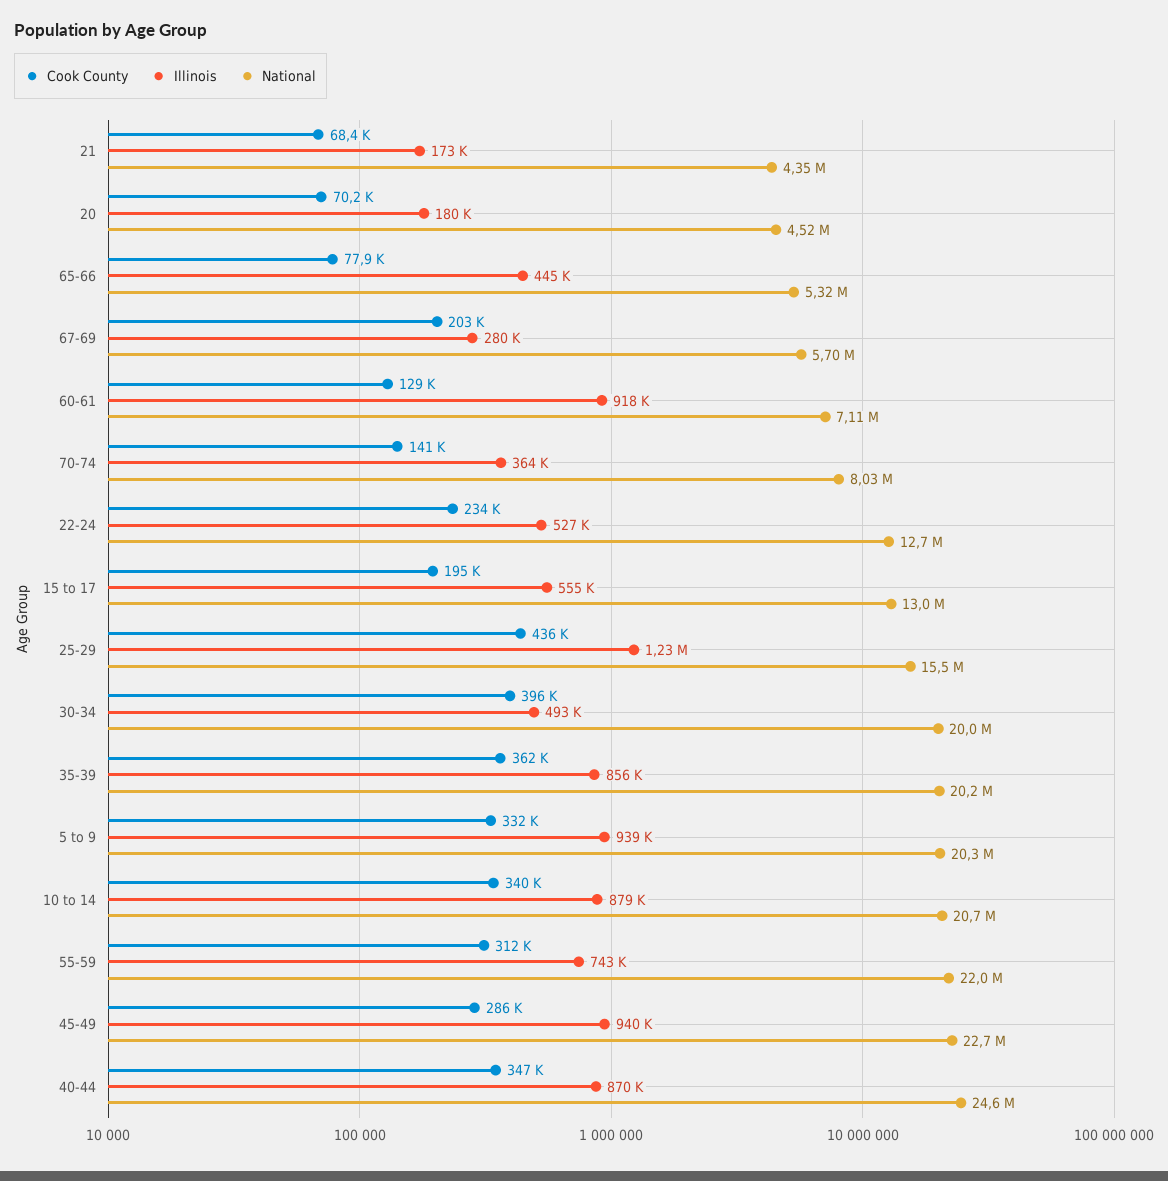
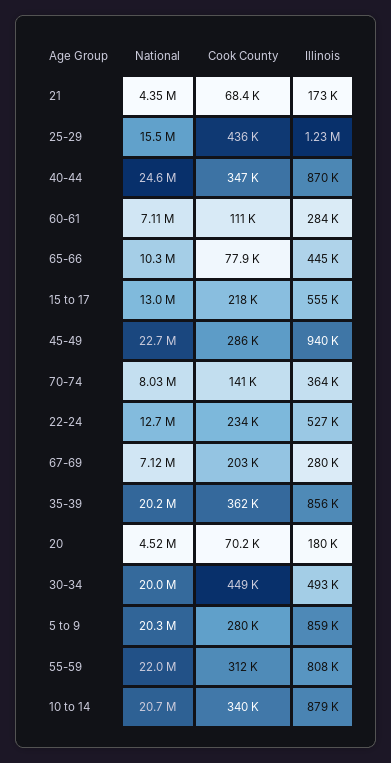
  {
    "Cook County": {
      "21": 68400,
      "20": 70200,
      "65-66": 77900,
      "67-69": 203000,
-     "60-61": 129000,
+     "60-61": 111000,
      "70-74": 141000,
      "22-24": 234000,
-     "15 to 17": 195000,
+     "15 to 17": 218000,
      "25-29": 436000,
-     "30-34": 396000,
+     "30-34": 449000,
      "35-39": 362000,
-     "5 to 9": 332000,
+     "5 to 9": 280000,
      "10 to 14": 340000,
      "55-59": 312000,
      "45-49": 286000,
      "40-44": 347000
    },
    "Illinois": {
      "21": 173000,
      "20": 180000,
      "65-66": 445000,
      "67-69": 280000,
-     "60-61": 918000,
+     "60-61": 284000,
      "70-74": 364000,
      "22-24": 527000,
      "15 to 17": 555000,
      "25-29": 1230000,
      "30-34": 493000,
      "35-39": 856000,
-     "5 to 9": 939000,
+     "5 to 9": 859000,
      "10 to 14": 879000,
-     "55-59": 743000,
+     "55-59": 808000,
      "45-49": 940000,
      "40-44": 870000
    },
    "National": {
      "21": 4350000,
      "20": 4520000,
-     "65-66": 5320000,
+     "65-66": 10300000,
-     "67-69": 5700000,
+     "67-69": 7120000,
      "60-61": 7110000,
      "70-74": 8030000,
      "22-24": 12700000,
      "15 to 17": 13000000,
      "25-29": 15500000,
      "30-34": 20000000,
      "35-39": 20200000,
      "5 to 9": 20300000,
      "10 to 14": 20700000,
      "55-59": 22000000,
      "45-49": 22700000,
      "40-44": 24600000
    }
  }

